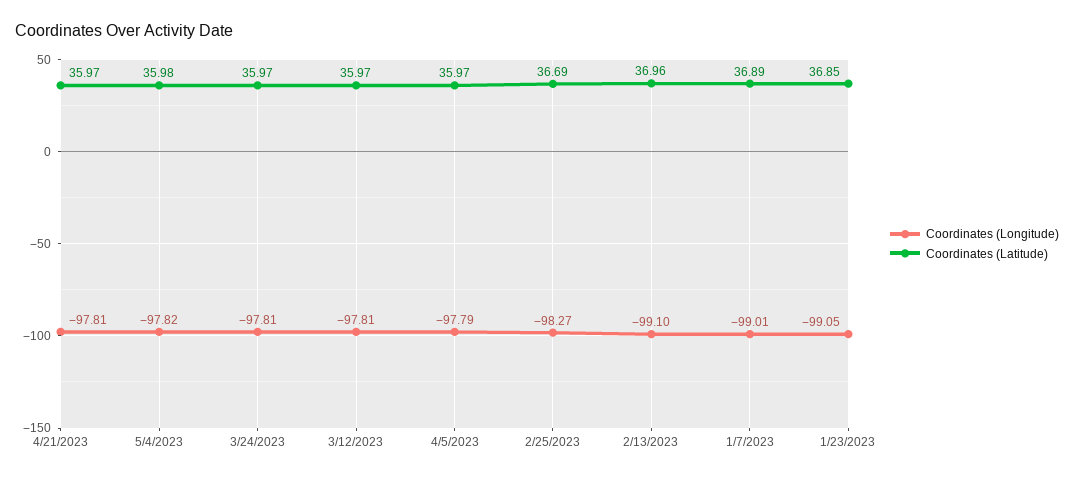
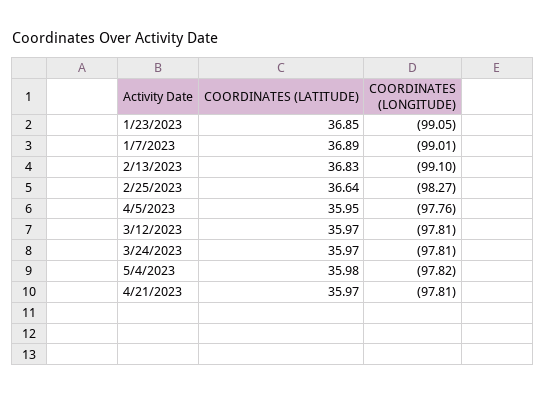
  {
    "Coordinates (Longitude)": {
      "4/21/2023": -97.81,
      "5/4/2023": -97.82,
      "3/24/2023": -97.81,
      "3/12/2023": -97.81,
-     "4/5/2023": -97.79,
+     "4/5/2023": -97.76,
      "2/25/2023": -98.27,
      "2/13/2023": -99.1,
      "1/7/2023": -99.01,
      "1/23/2023": -99.05
    },
    "Coordinates (Latitude)": {
      "4/21/2023": 35.97,
      "5/4/2023": 35.98,
      "3/24/2023": 35.97,
      "3/12/2023": 35.97,
-     "4/5/2023": 35.97,
+     "4/5/2023": 35.95,
-     "2/25/2023": 36.69,
+     "2/25/2023": 36.64,
-     "2/13/2023": 36.96,
+     "2/13/2023": 36.83,
      "1/7/2023": 36.89,
      "1/23/2023": 36.85
    }
  }

